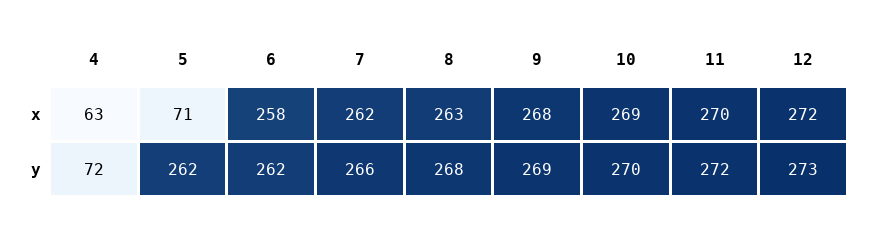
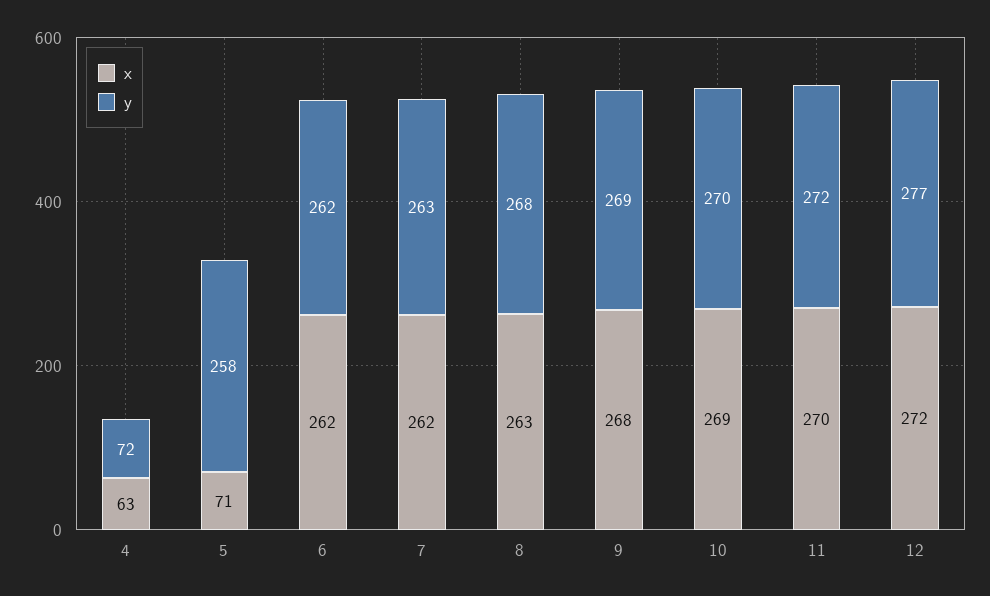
  {
    "x": {
      "4": 63,
      "5": 71,
-     "6": 258,
+     "6": 262,
      "7": 262,
      "8": 263,
      "9": 268,
      "10": 269,
      "11": 270,
      "12": 272
    },
    "y": {
      "4": 72,
-     "5": 262,
+     "5": 258,
      "6": 262,
-     "7": 266,
+     "7": 263,
      "8": 268,
      "9": 269,
      "10": 270,
      "11": 272,
-     "12": 273
+     "12": 277
    }
  }

